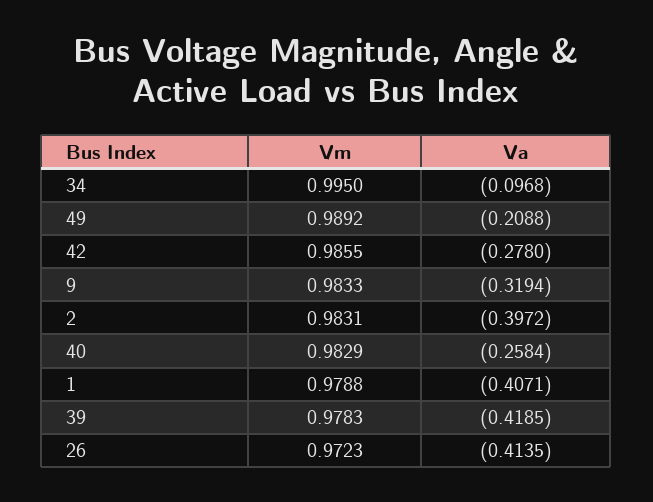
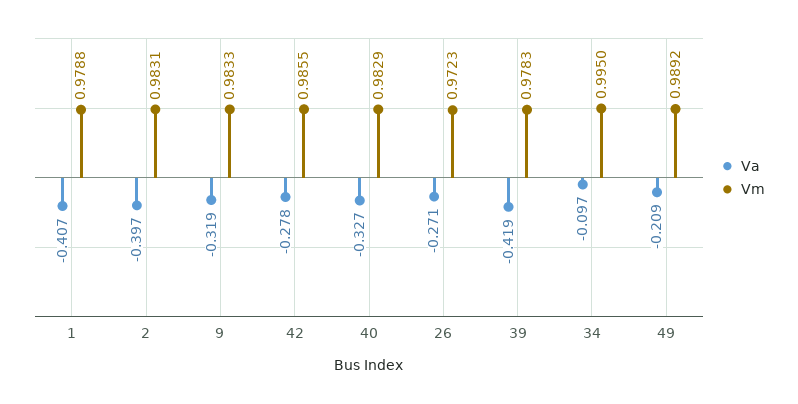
  {
    "Vm": {
      "34": 0.995,
      "49": 0.9892,
      "42": 0.9855,
      "9": 0.9833,
      "2": 0.9831,
      "40": 0.9829,
      "1": 0.9788,
      "39": 0.9783,
      "26": 0.9723
    },
    "Va": {
      "34": -0.0968,
      "49": -0.2088,
      "42": -0.278,
      "9": -0.3194,
      "2": -0.3972,
-     "40": -0.2584,
+     "40": -0.327,
      "1": -0.4071,
      "39": -0.4185,
-     "26": -0.4135
+     "26": -0.271
    }
  }

